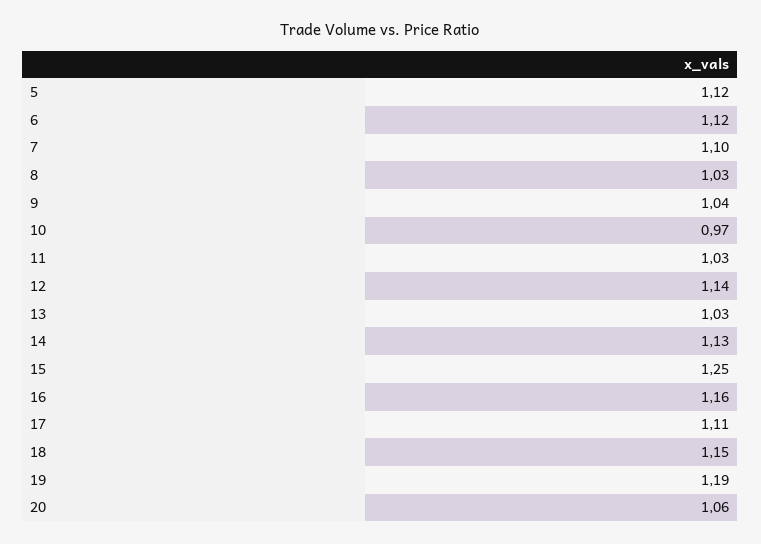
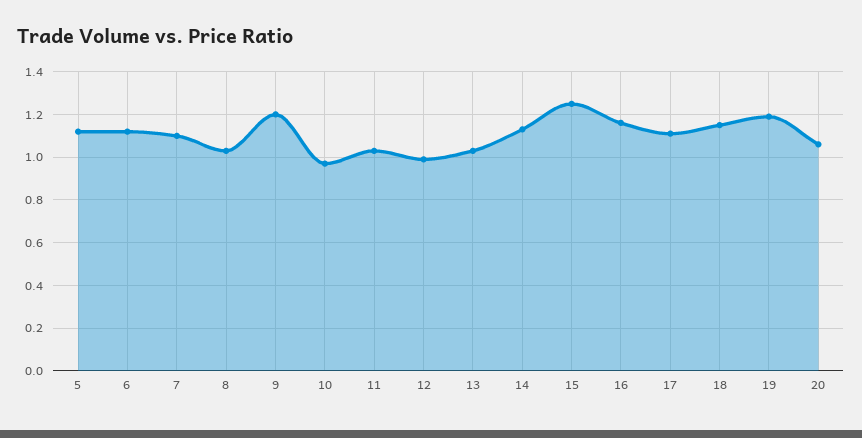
  {
    "5": 1.12,
    "6": 1.12,
    "7": 1.1,
    "8": 1.03,
-   "9": 1.04,
+   "9": 1.2,
    "10": 0.97,
    "11": 1.03,
-   "12": 1.14,
+   "12": 1,
    "13": 1.03,
    "14": 1.13,
    "15": 1.25,
    "16": 1.16,
    "17": 1.11,
    "18": 1.15,
    "19": 1.19,
    "20": 1.06
  }

